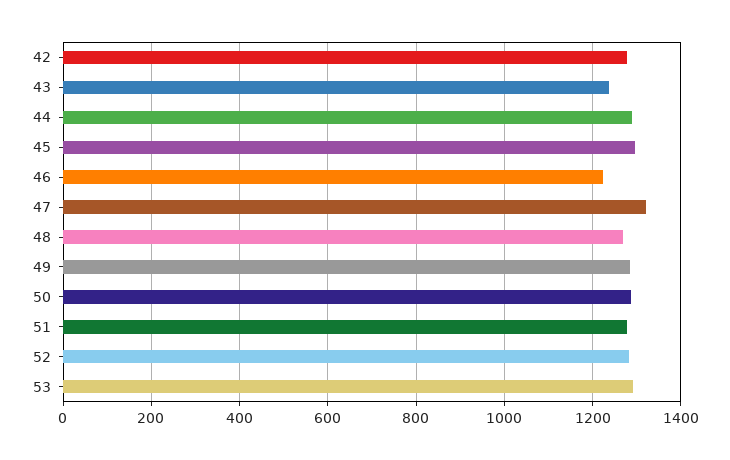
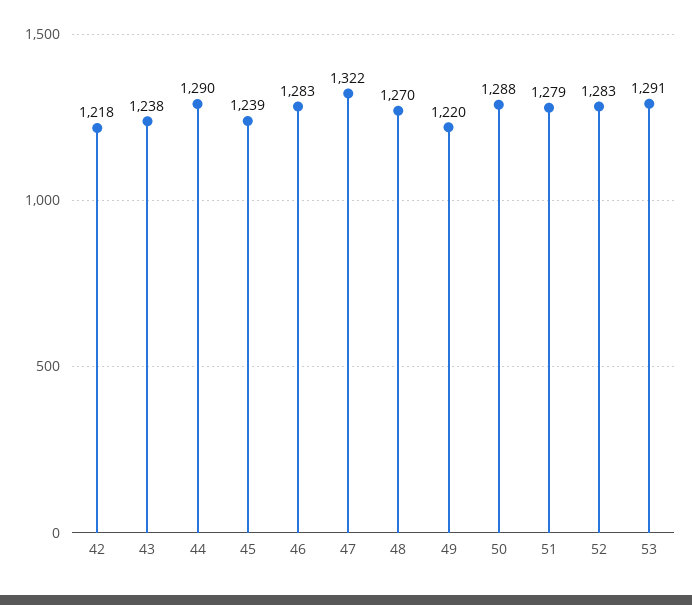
  {
-   "42": 1280,
+   "42": 1218,
    "43": 1238,
    "44": 1290,
-   "45": 1300,
+   "45": 1239,
-   "46": 1220,
+   "46": 1283,
    "47": 1322,
    "48": 1270,
-   "49": 1280,
+   "49": 1220,
    "50": 1288,
    "51": 1279,
    "52": 1283,
    "53": 1291
  }

